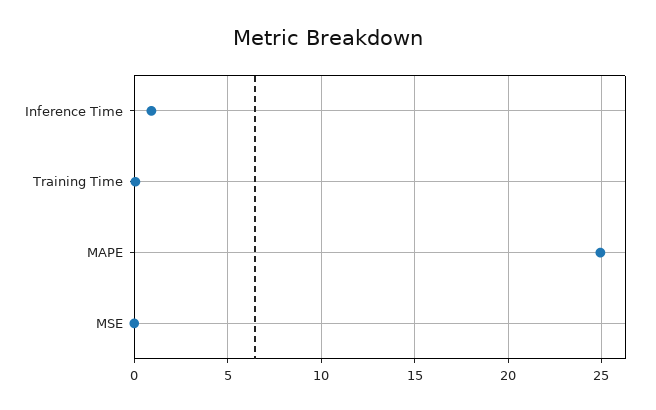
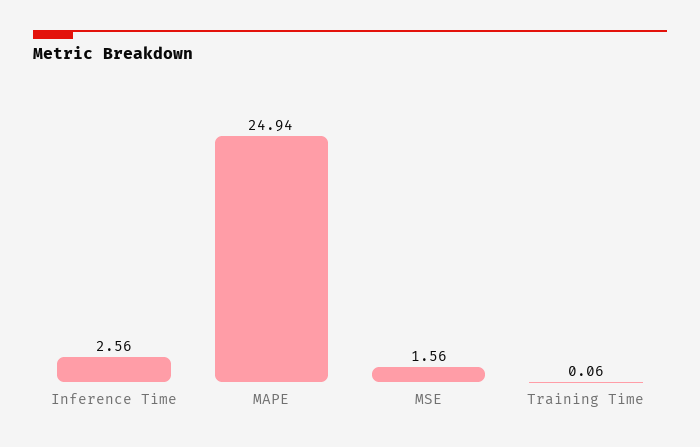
  {
-   "Inference Time": 1,
+   "Inference Time": 2.56,
    "Training Time": 0.06,
    "MAPE": 24.94,
-   "MSE": 0
+   "MSE": 1.56
  }

